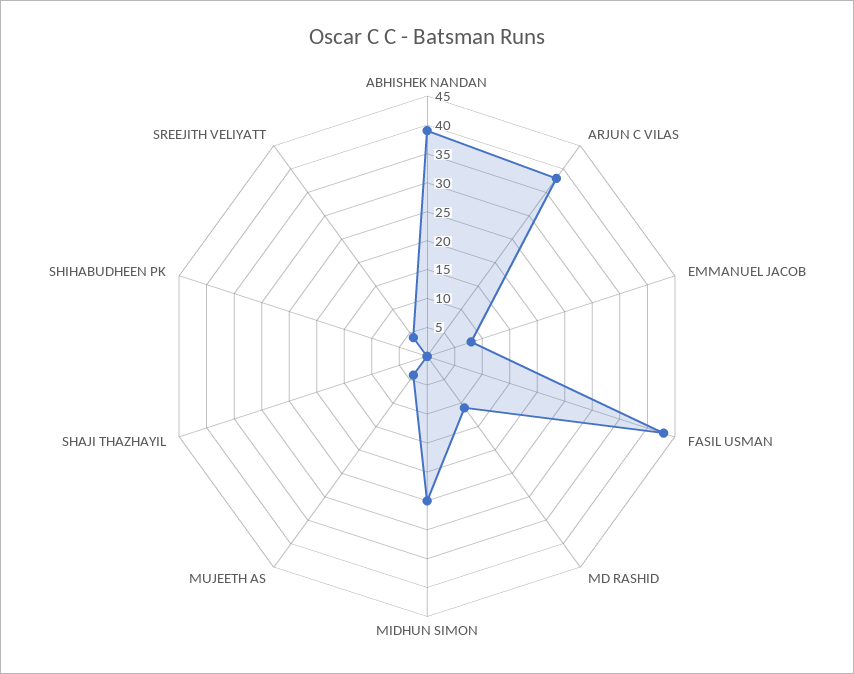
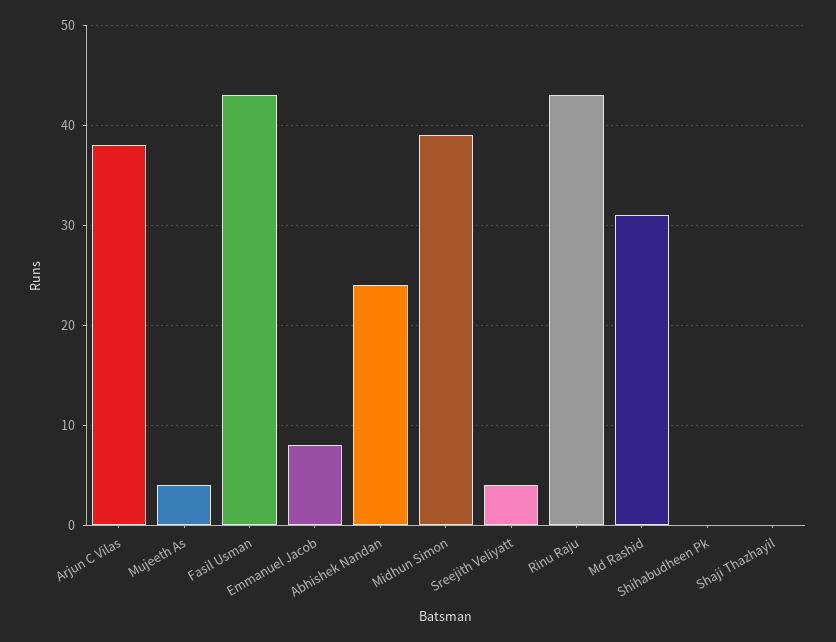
  {
-   "ABHISHEK NANDAN": 40,
+   "ABHISHEK NANDAN": 24,
    "ARJUN C VILAS": 38,
    "EMMANUEL JACOB": 8,
    "FASIL USMAN": 43,
-   "MD RASHID": 10,
+   "MD RASHID": 31,
-   "MIDHUN SIMON": 25,
+   "MIDHUN SIMON": 39,
    "MUJEETH AS": 4,
    "SHAJI THAZHAYIL": 0,
    "SHIHABUDHEEN PK": 0,
-   "SREEJITH VELIYATT": 4
+   "SREEJITH VELIYATT": 4,
+   "Rinu Raju": 43
  }

